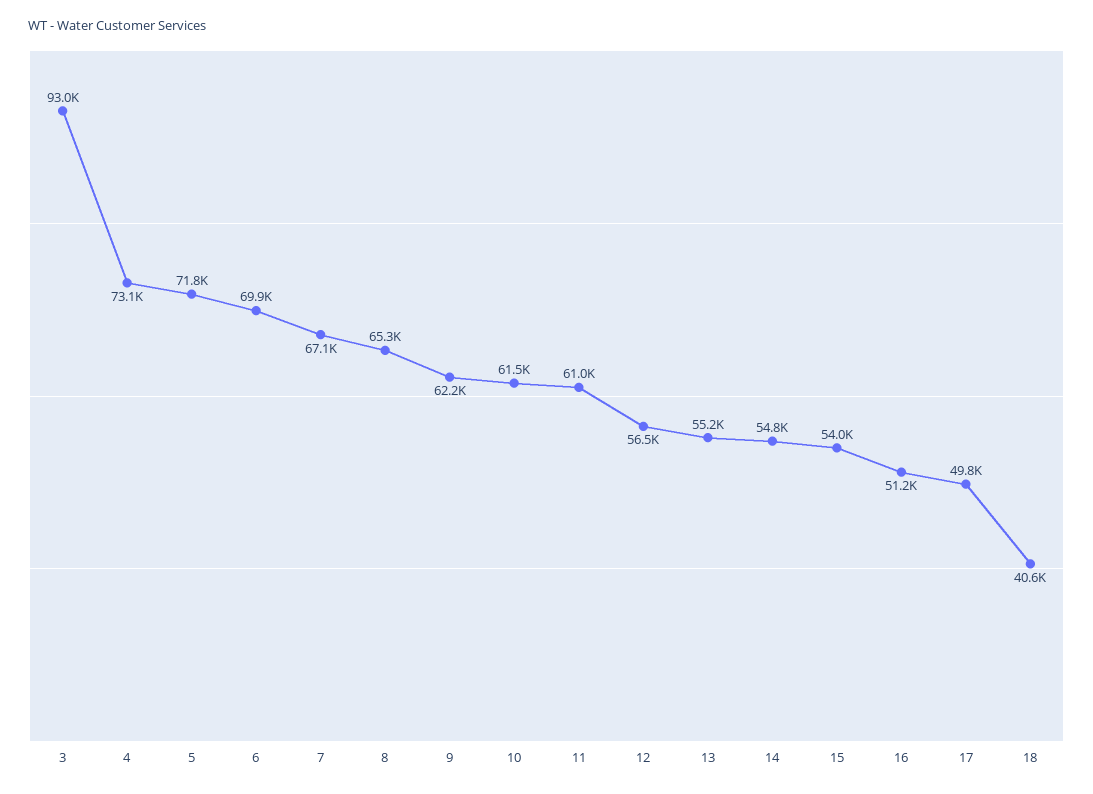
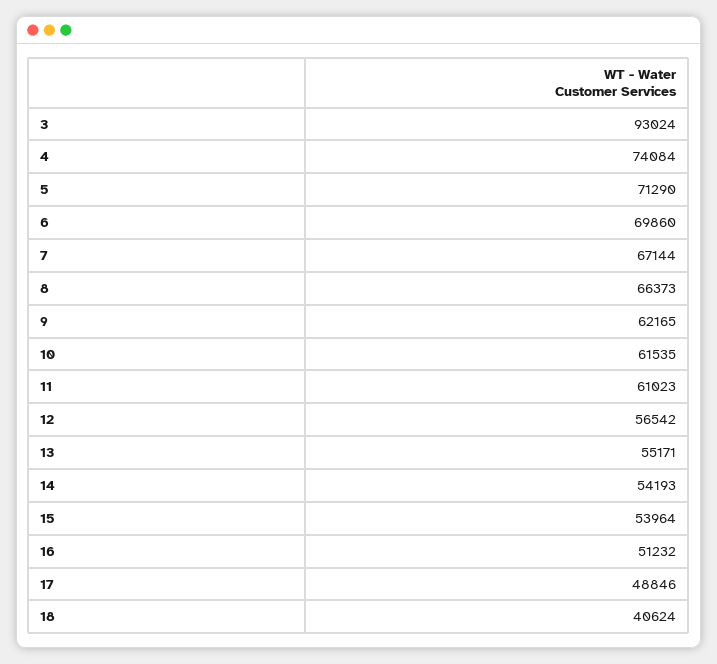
  {
    "3": 93024,
-   "4": 73100,
+   "4": 74084,
-   "5": 71800,
+   "5": 71290,
    "6": 69860,
    "7": 67144,
-   "8": 65300,
+   "8": 66373,
    "9": 62165,
    "10": 61535,
    "11": 61023,
    "12": 56542,
    "13": 55171,
-   "14": 54800,
+   "14": 54193,
    "15": 53964,
    "16": 51232,
-   "17": 49800,
+   "17": 48846,
    "18": 40624
  }

